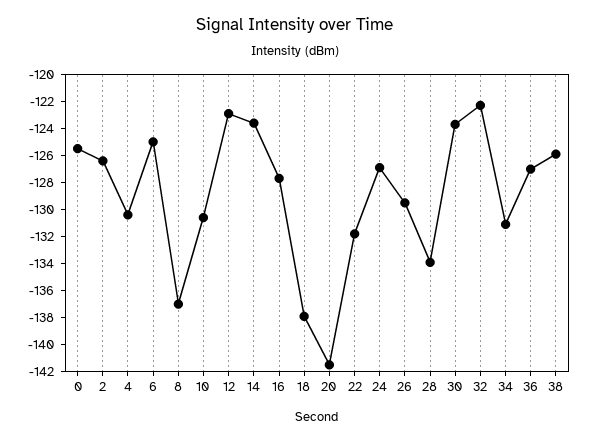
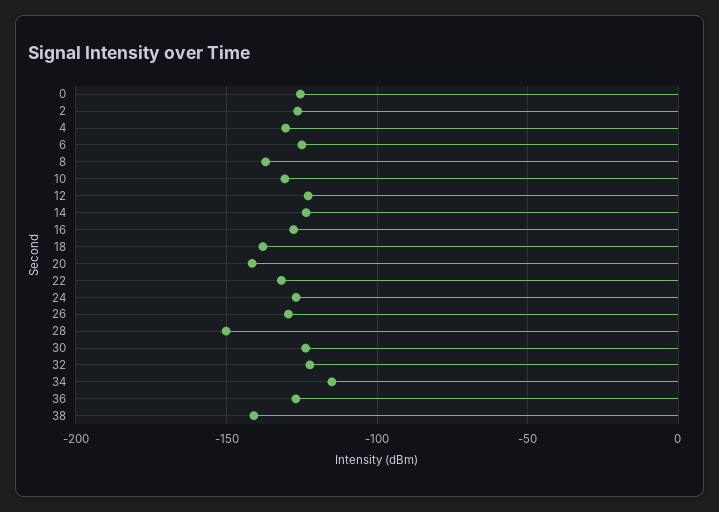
  {
    "0": -126,
    "2": -126,
    "4": -130,
    "6": -125,
    "8": -137,
    "10": -131,
    "12": -123,
    "14": -124,
    "16": -128,
    "18": -138,
    "20": -142,
    "22": -132,
    "24": -127,
    "26": -130,
-   "28": -134,
+   "28": -150,
    "30": -124,
    "32": -122,
-   "34": -131,
+   "34": -115,
    "36": -127,
-   "38": -126
+   "38": -140
  }

